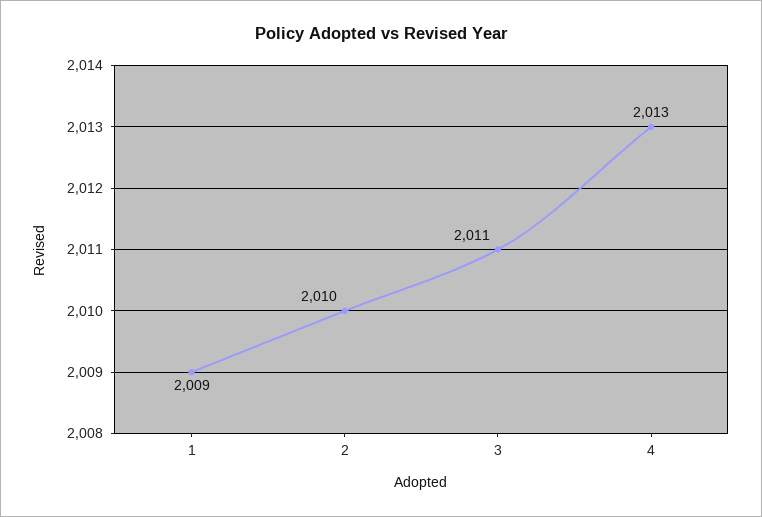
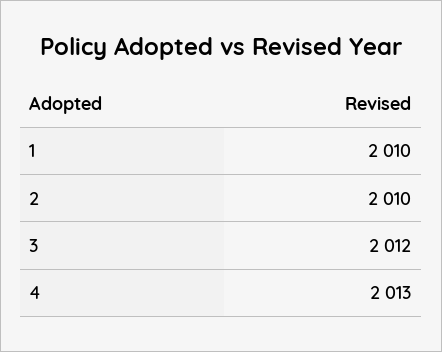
  {
-   "1": 2009,
+   "1": 2010,
    "2": 2010,
-   "3": 2011,
+   "3": 2012,
    "4": 2013
  }

